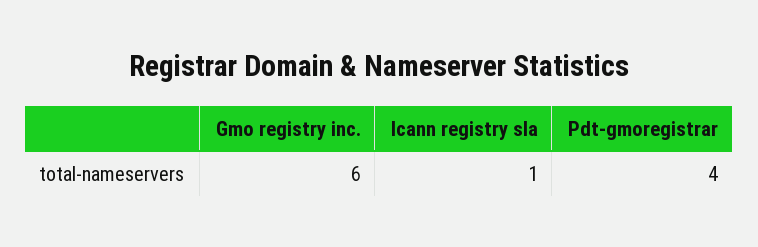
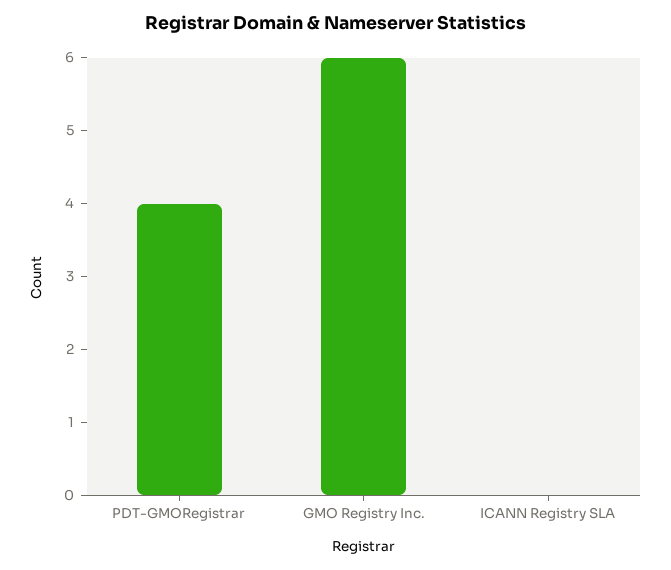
  {
    "Gmo registry inc.": 6,
-   "Icann registry sla": 1,
+   "Icann registry sla": 0,
    "Pdt-gmoregistrar": 4
  }

